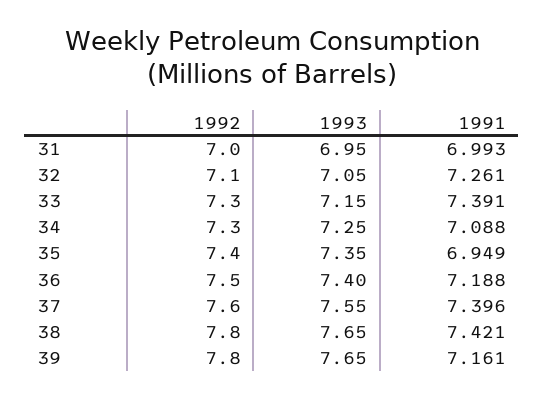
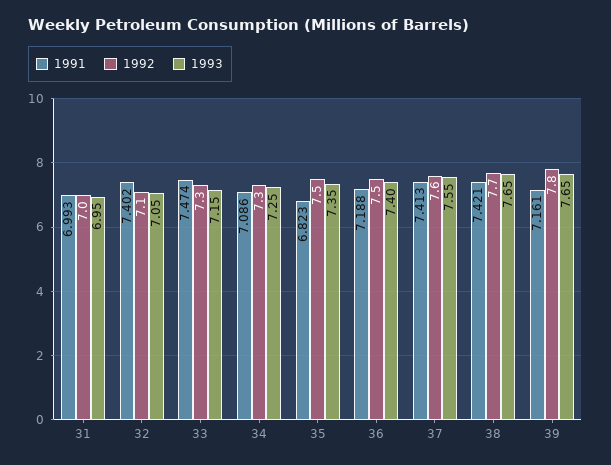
  {
    "1992": {
      "31": 7,
      "32": 7.1,
      "33": 7.3,
      "34": 7.3,
-     "35": 7.4,
+     "35": 7.5,
      "36": 7.5,
      "37": 7.6,
-     "38": 7.8,
+     "38": 7.7,
      "39": 7.8
    },
    "1993": {
      "31": 6.95,
      "32": 7.05,
      "33": 7.15,
      "34": 7.25,
      "35": 7.35,
      "36": 7.4,
      "37": 7.55,
      "38": 7.65,
      "39": 7.65
    },
    "1991": {
      "31": 6.993,
-     "32": 7.261,
+     "32": 7.402,
-     "33": 7.391,
+     "33": 7.474,
-     "34": 7.088,
+     "34": 7.086,
-     "35": 6.949,
+     "35": 6.823,
      "36": 7.188,
-     "37": 7.396,
+     "37": 7.413,
      "38": 7.421,
      "39": 7.161
    }
  }

